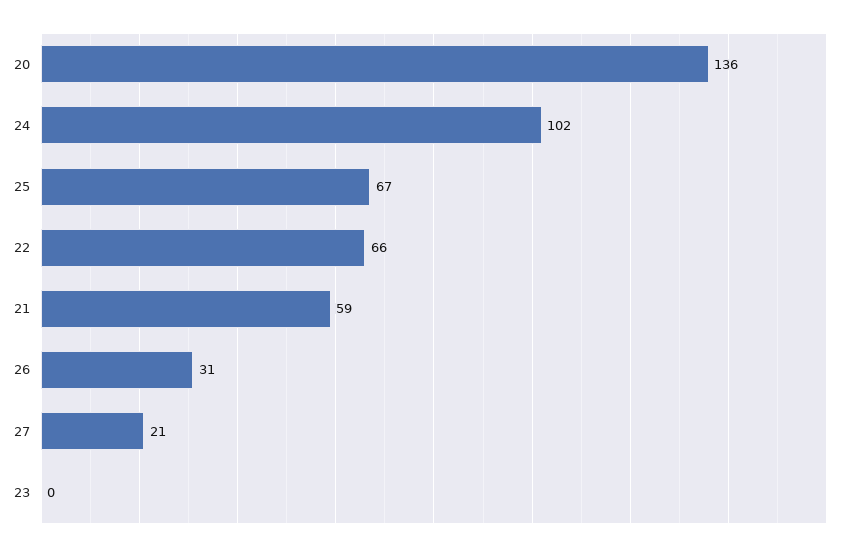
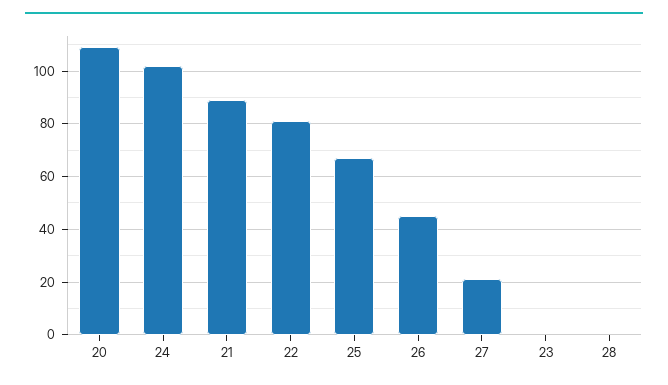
  {
-   "20": 136,
+   "20": 110,
    "24": 102,
    "25": 67,
-   "22": 66,
+   "22": 80,
-   "21": 59,
+   "21": 90,
-   "26": 31,
+   "26": 45,
    "27": 21,
-   "23": 0
+   "23": 0,
+   "28": 0
  }

